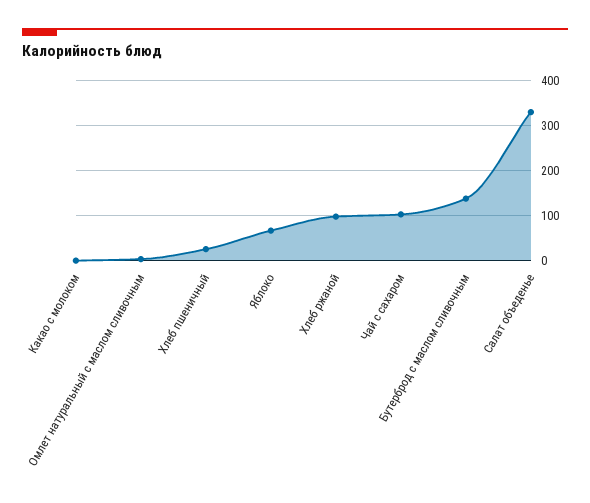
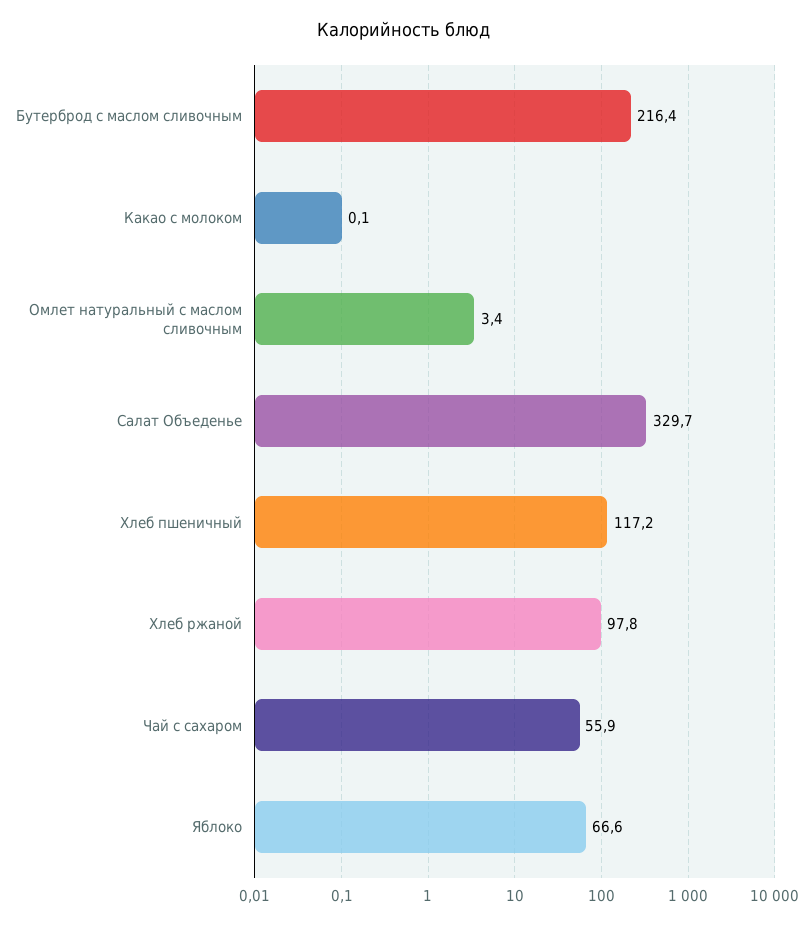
  {
    "Какао с молоком": 0.1,
    "Омлет натуральный с маслом сливочным": 3.4,
-   "Хлеб пшеничный": 20,
+   "Хлеб пшеничный": 117.2,
    "Яблоко": 66.6,
    "Хлеб ржаной": 97.8,
-   "Чай с сахаром": 100,
+   "Чай с сахаром": 55.9,
-   "Бутерброд с маслом сливочным": 140,
+   "Бутерброд с маслом сливочным": 216.4,
    "Салат объеденье": 329.7
  }

